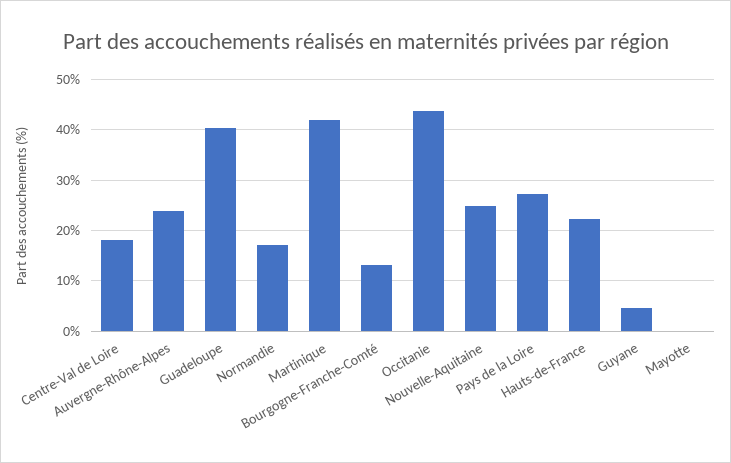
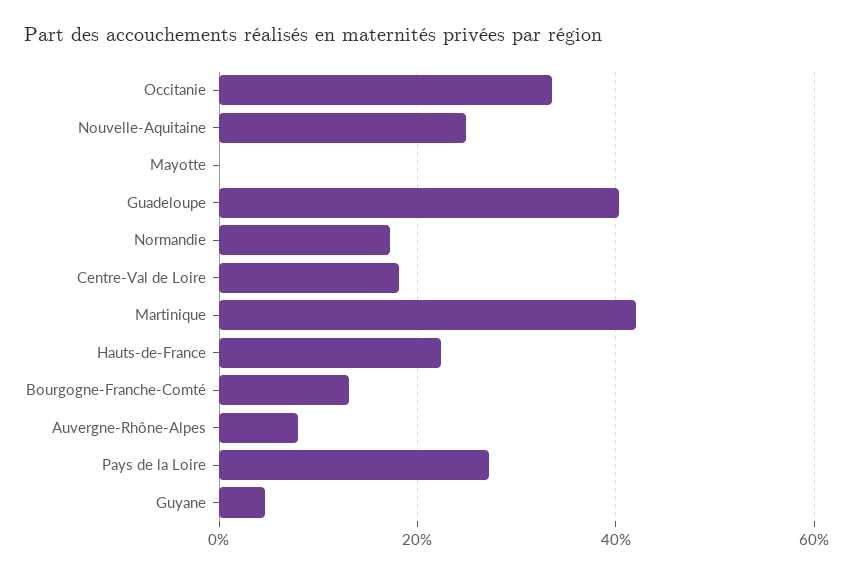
  {
    "Centre-Val de Loire": 18,
-   "Auvergne-Rhône-Alpes": 24,
+   "Auvergne-Rhône-Alpes": 8,
    "Guadeloupe": 40,
    "Normandie": 18,
    "Martinique": 42,
    "Bourgogne-Franche-Comté": 14,
-   "Occitanie": 44,
+   "Occitanie": 34,
    "Nouvelle-Aquitaine": 24,
    "Pays de la Loire": 28,
    "Hauts-de-France": 22,
    "Guyane": 4,
    "Mayotte": 0
  }

